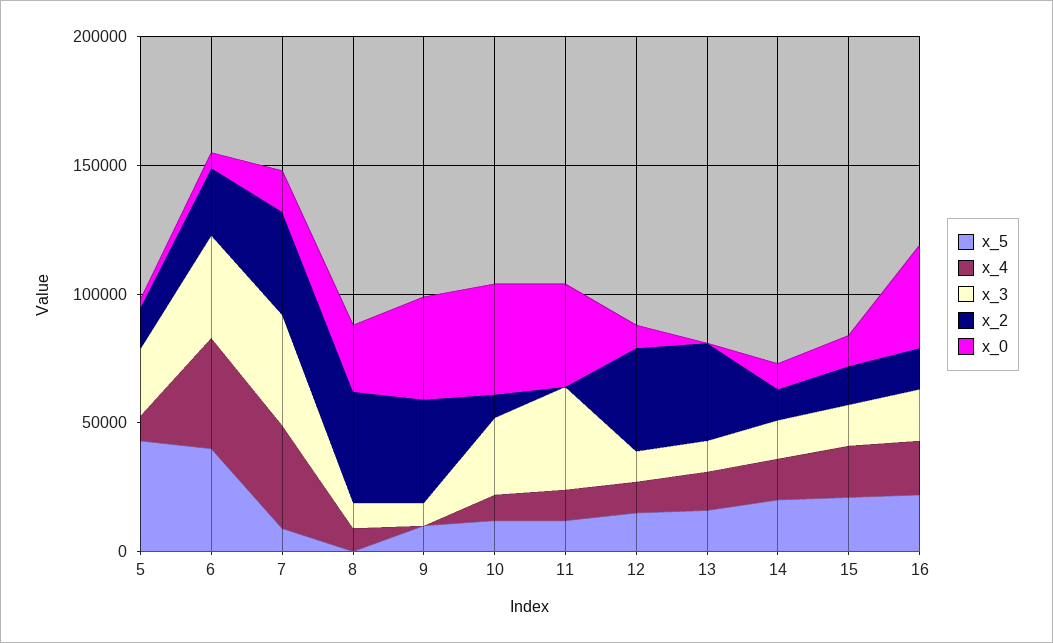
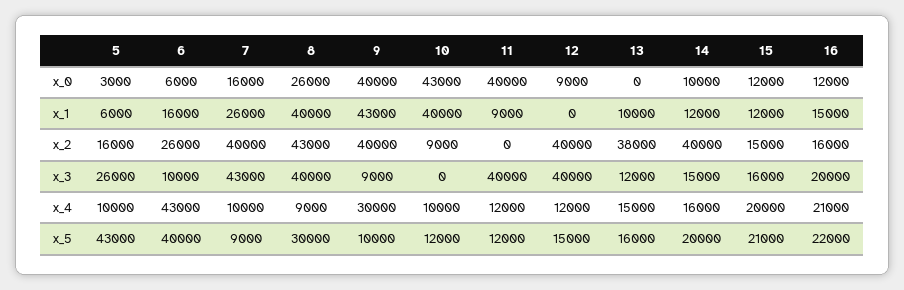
  {
    "x_5": {
      "5": 43000,
      "6": 40000,
      "7": 9000,
-     "8": 0,
+     "8": 30000,
      "9": 10000,
      "10": 12000,
      "11": 12000,
      "12": 15000,
      "13": 16000,
      "14": 20000,
      "15": 21000,
      "16": 22000
    },
    "x_4": {
      "5": 10000,
      "6": 43000,
-     "7": 40000,
+     "7": 10000,
      "8": 9000,
-     "9": 0,
+     "9": 30000,
      "10": 10000,
      "11": 12000,
      "12": 12000,
      "13": 15000,
      "14": 16000,
      "15": 20000,
      "16": 21000
    },
    "x_3": {
      "5": 26000,
-     "6": 40000,
+     "6": 10000,
      "7": 43000,
-     "8": 10000,
+     "8": 40000,
      "9": 9000,
-     "10": 30000,
+     "10": 0,
      "11": 40000,
-     "12": 10000,
+     "12": 40000,
      "13": 12000,
      "14": 15000,
      "15": 16000,
      "16": 20000
    },
    "x_2": {
      "5": 16000,
      "6": 26000,
      "7": 40000,
      "8": 43000,
      "9": 40000,
      "10": 9000,
      "11": 0,
      "12": 40000,
      "13": 38000,
-     "14": 10000,
+     "14": 40000,
      "15": 15000,
      "16": 16000
    },
    "x_0": {
      "5": 3000,
      "6": 6000,
      "7": 16000,
      "8": 26000,
      "9": 40000,
      "10": 43000,
      "11": 40000,
      "12": 9000,
      "13": 0,
      "14": 10000,
      "15": 12000,
-     "16": 40000
+     "16": 12000
-   }
+   },
+   "x_1": {
+     "5": 6000,
+     "6": 16000,
+     "7": 26000,
+     "8": 40000,
+     "9": 43000,
+     "10": 40000,
+     "11": 9000,
+     "12": 0,
+     "13": 10000,
+     "14": 12000,
+     "15": 12000,
+     "16": 15000
+   }
  }

